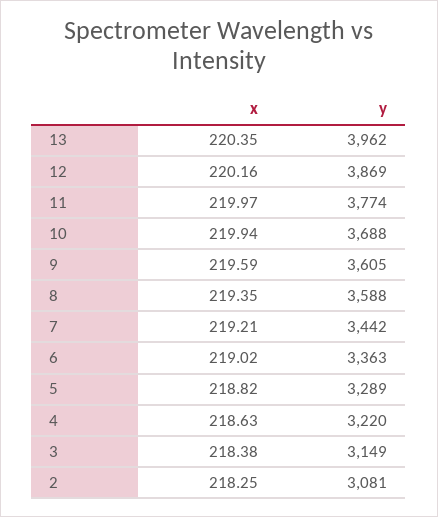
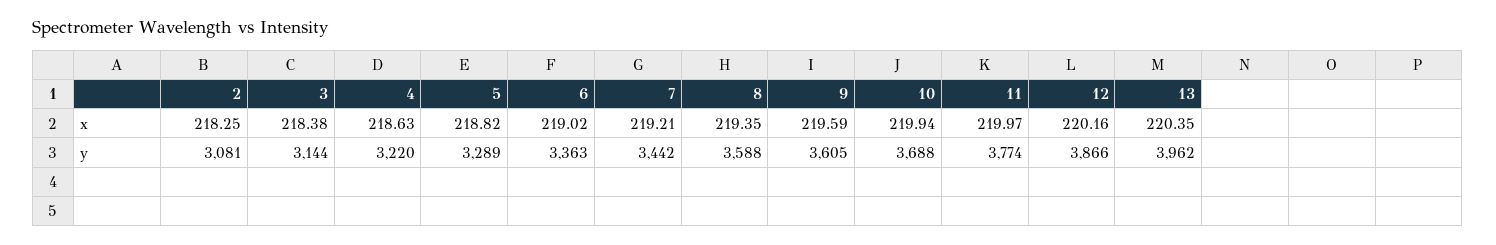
  {
    "x": {
      "13": 220.35,
      "12": 220.16,
      "11": 219.97,
      "10": 219.94,
      "9": 219.59,
      "8": 219.35,
      "7": 219.21,
      "6": 219.02,
      "5": 218.82,
      "4": 218.63,
      "3": 218.38,
      "2": 218.25
    },
    "y": {
      "13": 3962,
-     "12": 3869,
+     "12": 3866,
      "11": 3774,
      "10": 3688,
      "9": 3605,
      "8": 3588,
      "7": 3442,
      "6": 3363,
      "5": 3289,
      "4": 3220,
-     "3": 3149,
+     "3": 3144,
      "2": 3081
    }
  }

